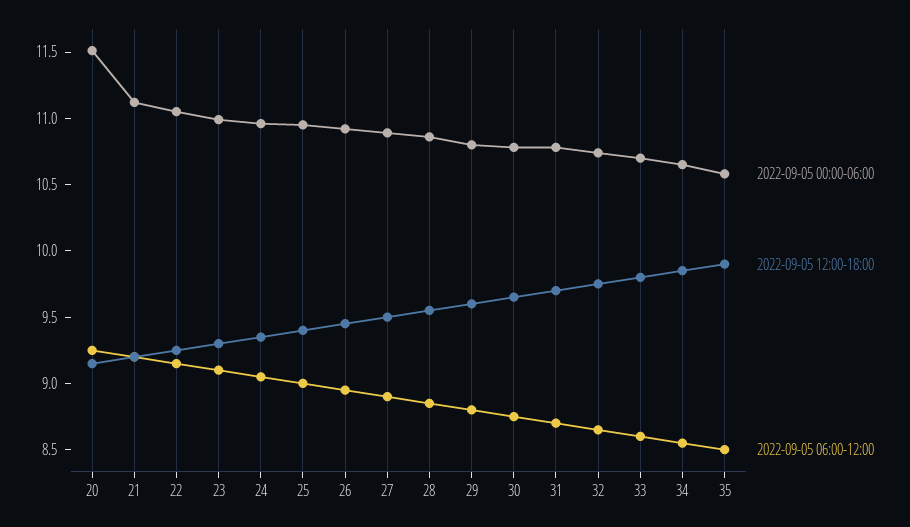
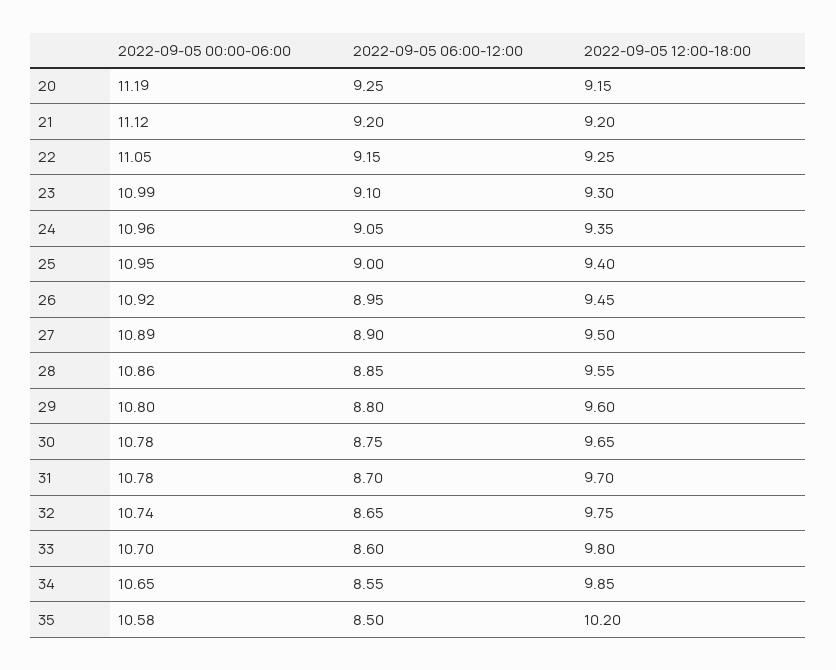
  {
    "2022-09-05 00:00-06:00": {
-     "20": 11.5,
+     "20": 11.19,
      "21": 11.12,
      "22": 11.05,
      "23": 10.99,
      "24": 10.96,
      "25": 10.95,
      "26": 10.92,
      "27": 10.89,
      "28": 10.86,
      "29": 10.8,
      "30": 10.78,
      "31": 10.78,
      "32": 10.74,
      "33": 10.7,
      "34": 10.65,
      "35": 10.58
    },
    "2022-09-05 12:00-18:00": {
      "20": 9.15,
      "21": 9.2,
      "22": 9.25,
      "23": 9.3,
      "24": 9.35,
      "25": 9.4,
      "26": 9.45,
      "27": 9.5,
      "28": 9.55,
      "29": 9.6,
      "30": 9.65,
      "31": 9.7,
      "32": 9.75,
      "33": 9.8,
      "34": 9.85,
-     "35": 9.9
+     "35": 10.2
    },
    "2022-09-05 06:00-12:00": {
      "20": 9.25,
      "21": 9.2,
      "22": 9.15,
      "23": 9.1,
      "24": 9.05,
      "25": 9,
      "26": 8.95,
      "27": 8.9,
      "28": 8.85,
      "29": 8.8,
      "30": 8.75,
      "31": 8.7,
      "32": 8.65,
      "33": 8.6,
      "34": 8.55,
      "35": 8.5
    }
  }

